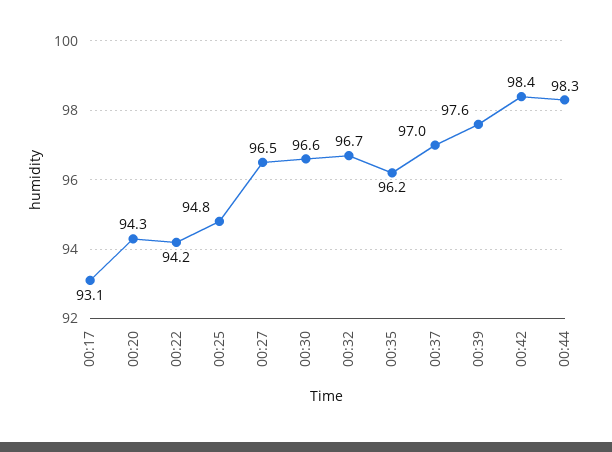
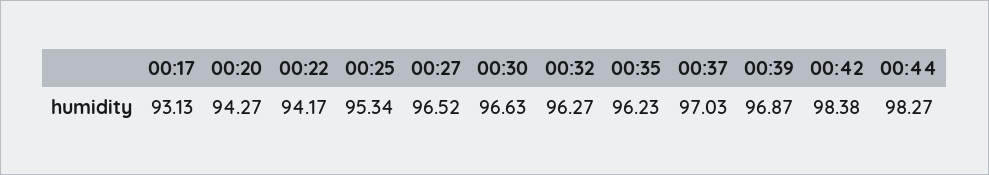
  {
    "00:17": 93.13,
    "00:20": 94.27,
    "00:22": 94.17,
-   "00:25": 94.8,
+   "00:25": 95.34,
    "00:27": 96.52,
    "00:30": 96.63,
-   "00:32": 96.7,
+   "00:32": 96.27,
    "00:35": 96.23,
    "00:37": 97.03,
-   "00:39": 97.6,
+   "00:39": 96.87,
    "00:42": 98.38,
    "00:44": 98.27
  }

